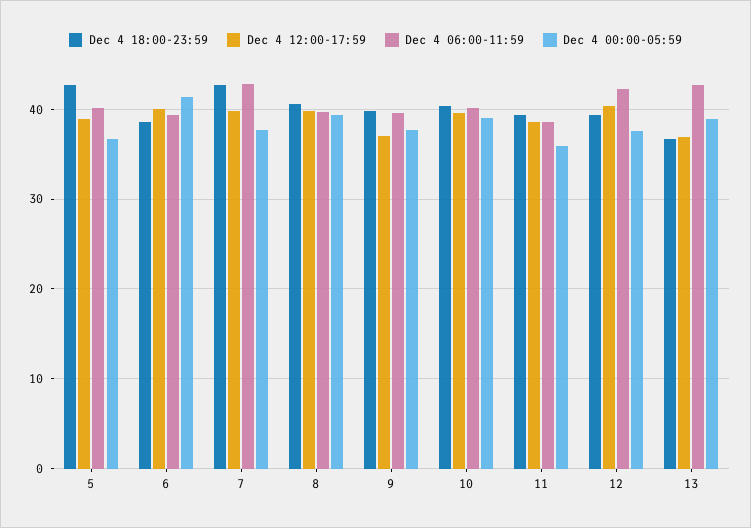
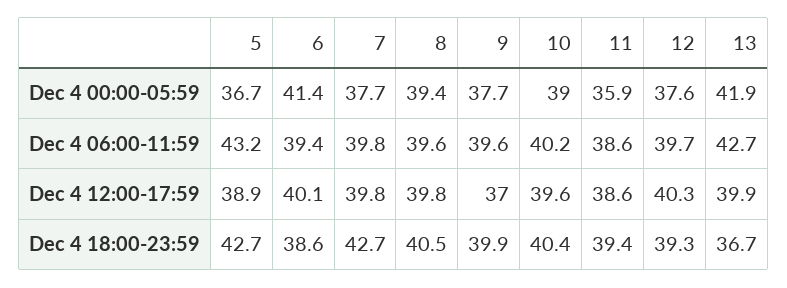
  {
    "Dec 4 18:00-23:59": {
      "5": 42.7,
      "6": 38.6,
      "7": 42.7,
      "8": 40.5,
      "9": 39.9,
      "10": 40.4,
      "11": 39.4,
      "12": 39.3,
      "13": 36.7
    },
    "Dec 4 12:00-17:59": {
      "5": 38.9,
      "6": 40.1,
      "7": 39.8,
      "8": 39.8,
      "9": 37,
      "10": 39.6,
      "11": 38.6,
      "12": 40.3,
-     "13": 37
+     "13": 39.9
    },
    "Dec 4 06:00-11:59": {
-     "5": 40,
+     "5": 43.2,
      "6": 39.4,
-     "7": 43,
+     "7": 39.8,
      "8": 39.6,
      "9": 39.6,
      "10": 40.2,
      "11": 38.6,
-     "12": 42,
+     "12": 39.7,
      "13": 42.7
    },
    "Dec 4 00:00-05:59": {
      "5": 36.7,
      "6": 41.4,
      "7": 37.7,
      "8": 39.4,
      "9": 37.7,
      "10": 39,
      "11": 35.9,
      "12": 37.6,
-     "13": 39
+     "13": 41.9
    }
  }

